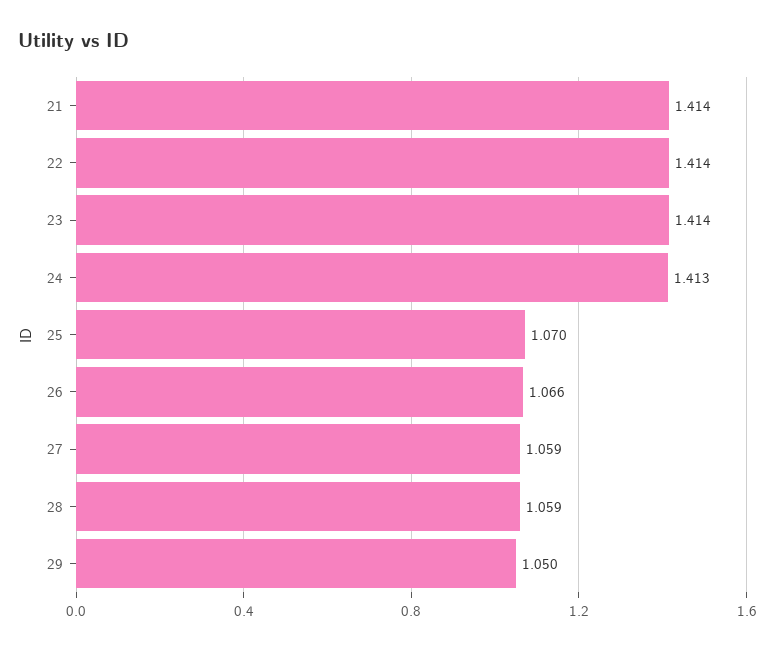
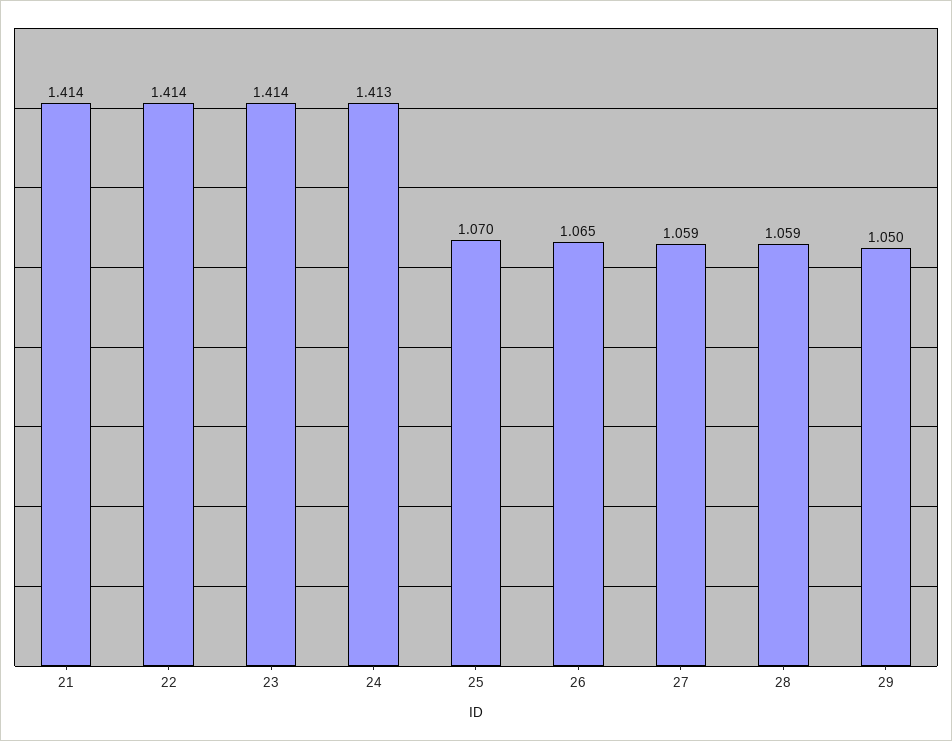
  {
    "21": 1.414,
    "22": 1.414,
    "23": 1.414,
    "24": 1.413,
    "25": 1.07,
-   "26": 1.066,
+   "26": 1.065,
    "27": 1.059,
    "28": 1.059,
    "29": 1.05
  }

